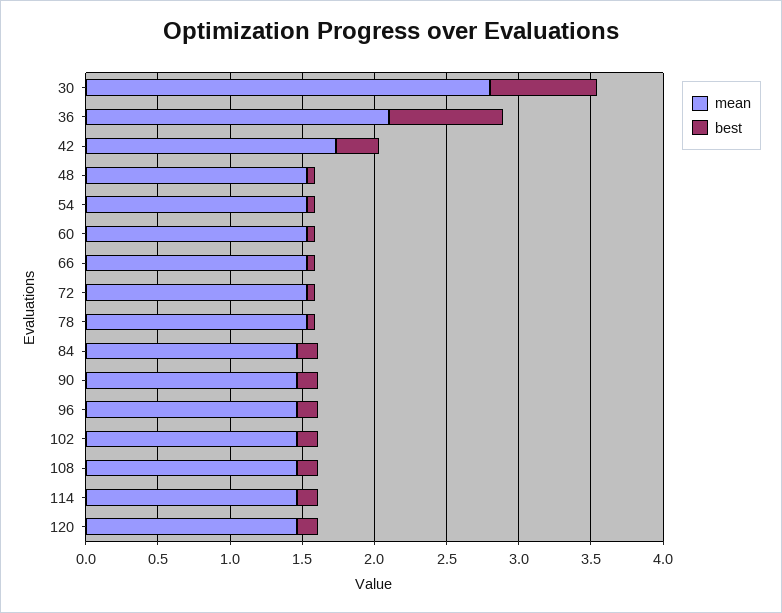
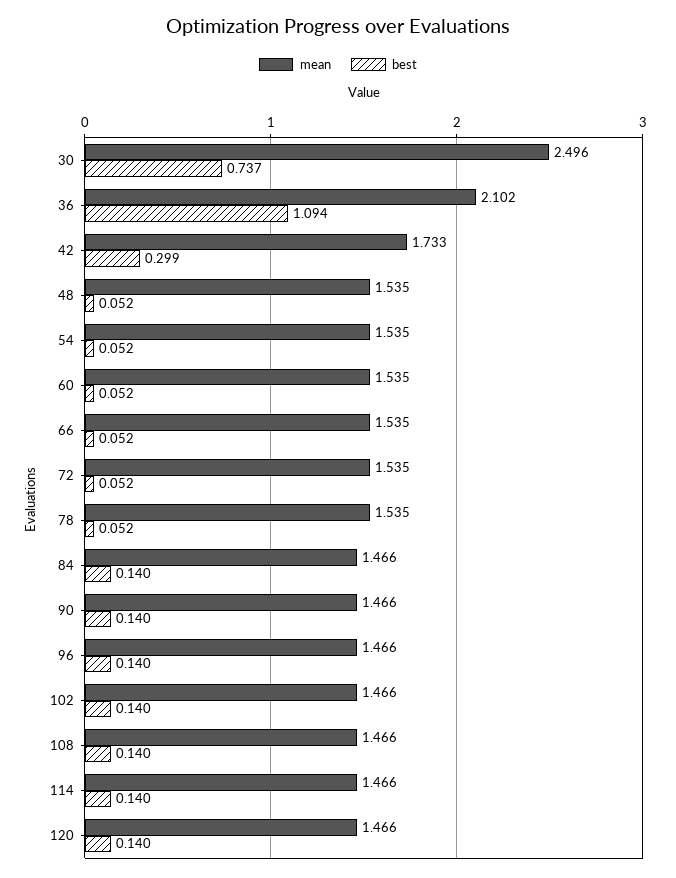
  {
    "mean": {
-     "30": 2.8,
+     "30": 2.496,
      "36": 2.102,
      "42": 1.733,
      "48": 1.535,
      "54": 1.535,
      "60": 1.535,
      "66": 1.535,
      "72": 1.535,
      "78": 1.535,
      "84": 1.466,
      "90": 1.466,
      "96": 1.466,
      "102": 1.466,
      "108": 1.466,
      "114": 1.466,
      "120": 1.466
    },
    "best": {
      "30": 0.737,
-     "36": 0.8,
+     "36": 1.094,
      "42": 0.299,
      "48": 0.052,
      "54": 0.052,
      "60": 0.052,
      "66": 0.052,
      "72": 0.052,
      "78": 0.052,
      "84": 0.14,
      "90": 0.14,
      "96": 0.14,
      "102": 0.14,
      "108": 0.14,
      "114": 0.14,
      "120": 0.14
    }
  }

